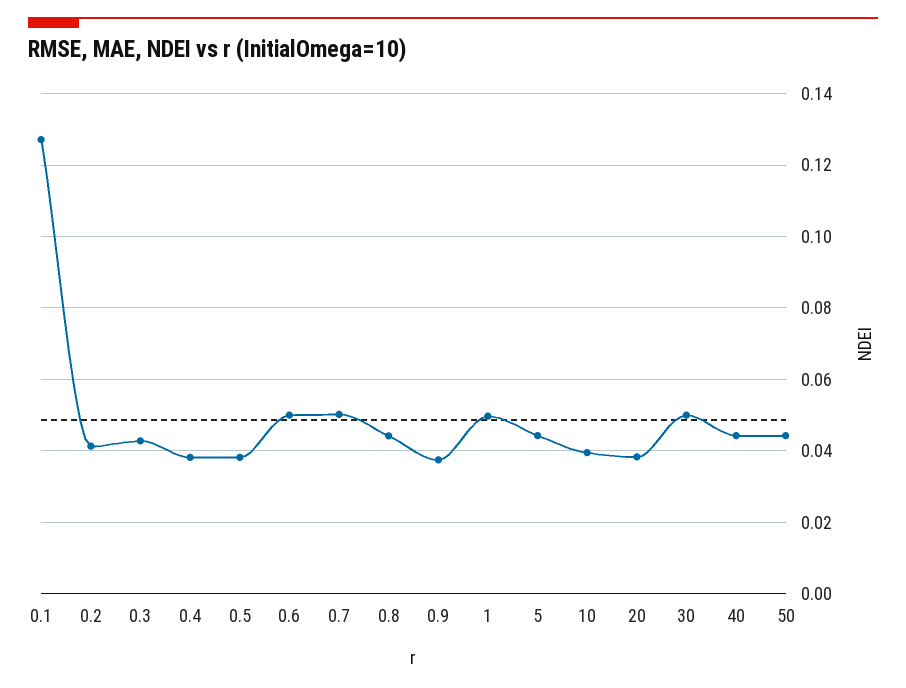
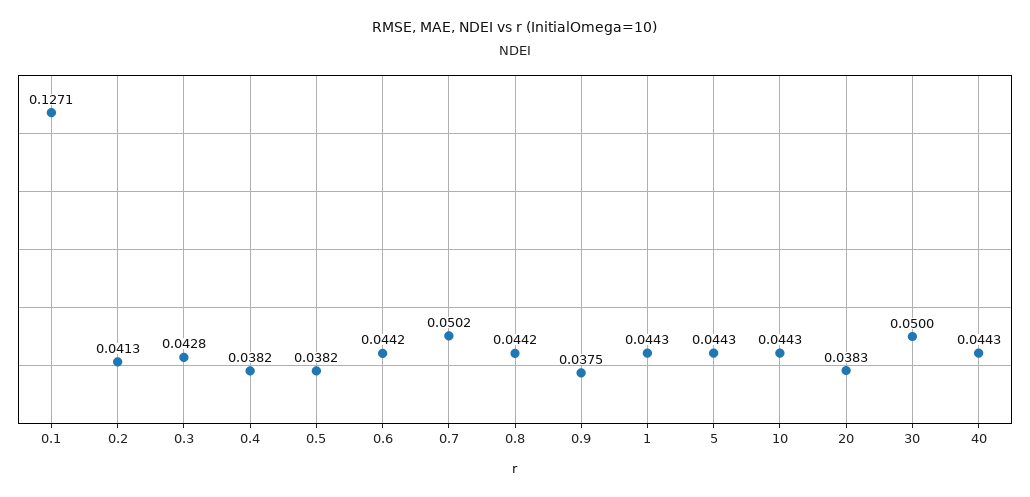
  {
    "0.1": 0.1271,
    "0.2": 0.0413,
    "0.3": 0.0428,
    "0.4": 0.0382,
    "0.5": 0.0382,
-   "0.6": 0.05,
+   "0.6": 0.0442,
    "0.7": 0.0502,
    "0.8": 0.0442,
    "0.9": 0.0375,
-   "1": 0.05,
+   "1": 0.0443,
    "5": 0.0443,
-   "10": 0.04,
+   "10": 0.0443,
    "20": 0.0383,
    "30": 0.05,
-   "40": 0.0443,
+   "40": 0.0443
-   "50": 0.044
  }

